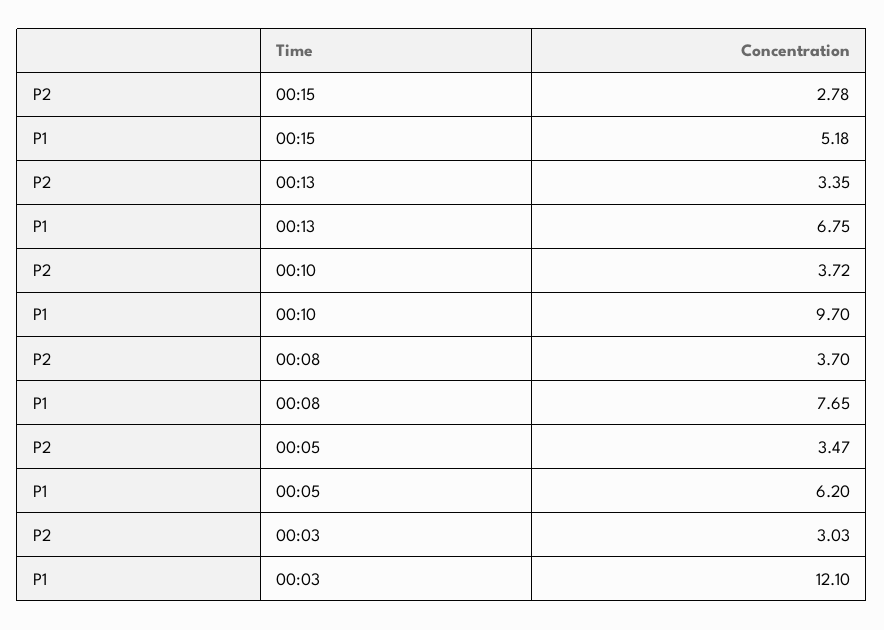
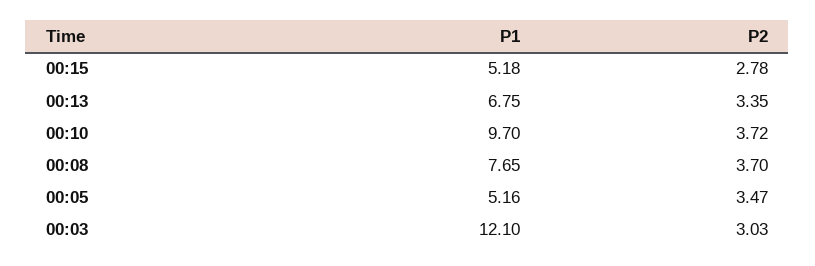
  {
    "P2": {
      "00:15": 2.78,
      "00:13": 3.35,
      "00:10": 3.72,
      "00:08": 3.7,
      "00:05": 3.47,
      "00:03": 3.03
    },
    "P1": {
      "00:15": 5.18,
      "00:13": 6.75,
      "00:10": 9.7,
      "00:08": 7.65,
-     "00:05": 6.2,
+     "00:05": 5.16,
      "00:03": 12.1
    }
  }

